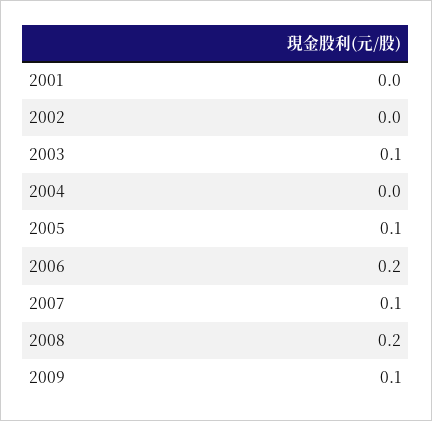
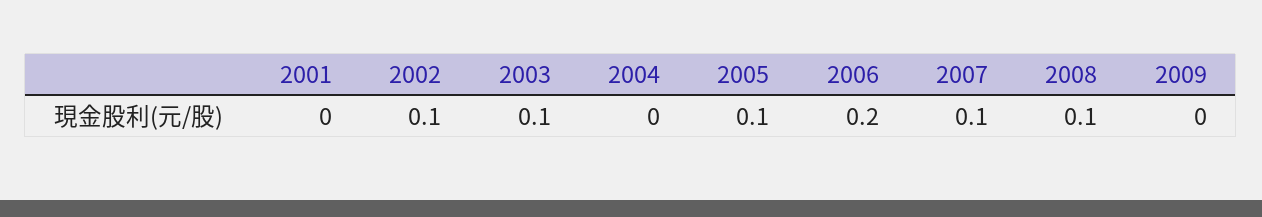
  {
    "2001": 0,
-   "2002": 0,
+   "2002": 0.1,
    "2003": 0.1,
    "2004": 0,
    "2005": 0.1,
    "2006": 0.2,
    "2007": 0.1,
-   "2008": 0.2,
+   "2008": 0.1,
-   "2009": 0.1
+   "2009": 0
  }

